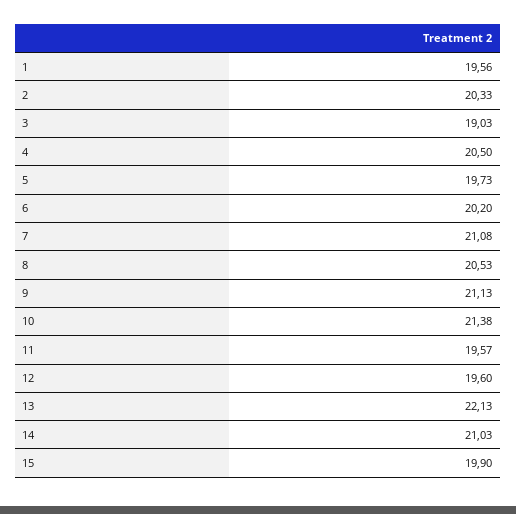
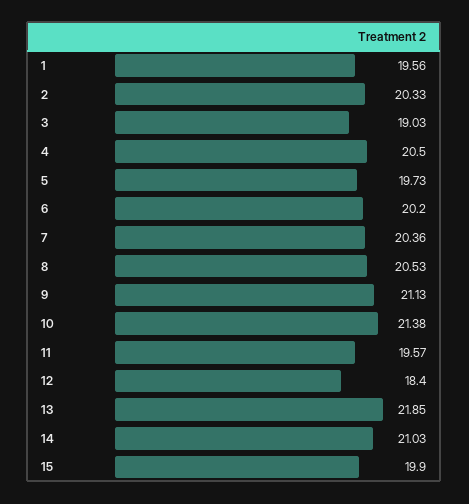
  {
    "1": 19.56,
    "2": 20.33,
    "3": 19.03,
    "4": 20.5,
    "5": 19.73,
    "6": 20.2,
-   "7": 21.08,
+   "7": 20.36,
    "8": 20.53,
    "9": 21.13,
    "10": 21.38,
    "11": 19.57,
-   "12": 19.6,
+   "12": 18.4,
-   "13": 22.13,
+   "13": 21.85,
    "14": 21.03,
    "15": 19.9
  }

